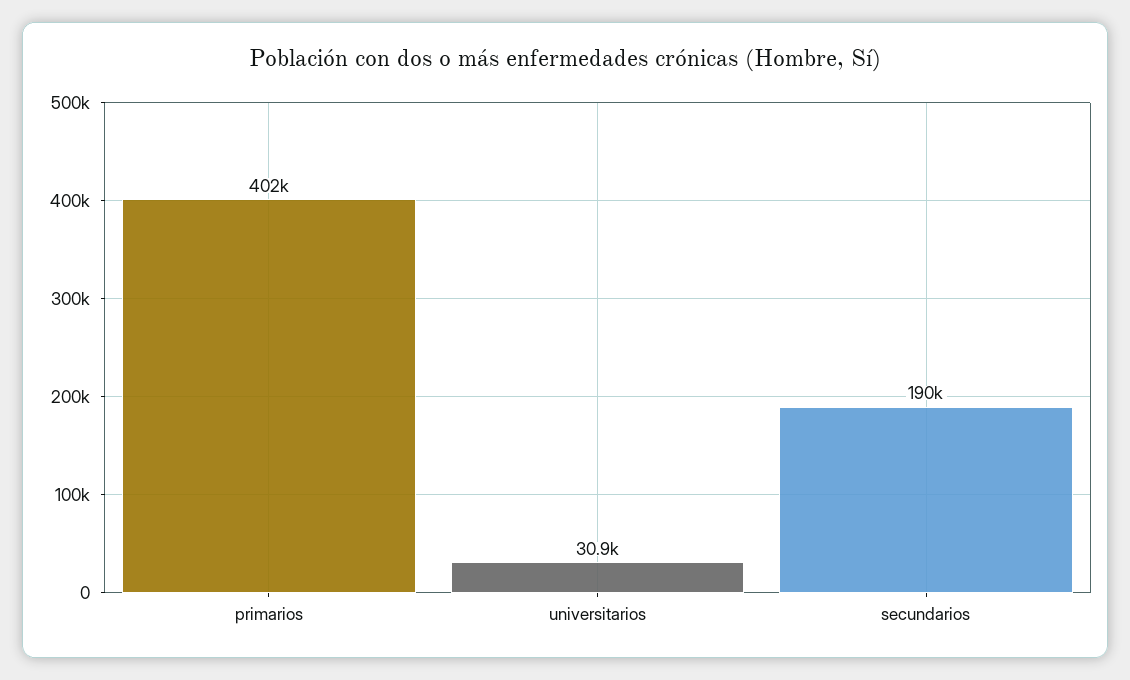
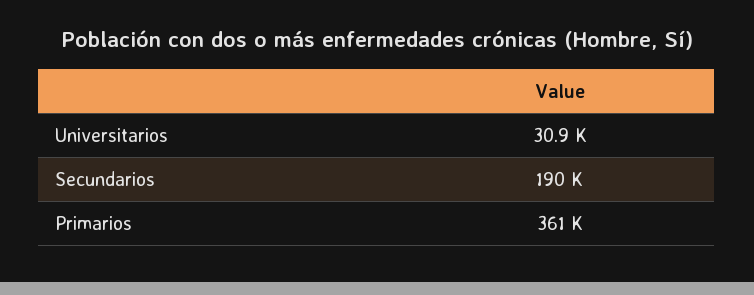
  {
-   "primarios": 402000,
+   "primarios": 361000,
    "universitarios": 30900,
    "secundarios": 190000
  }

